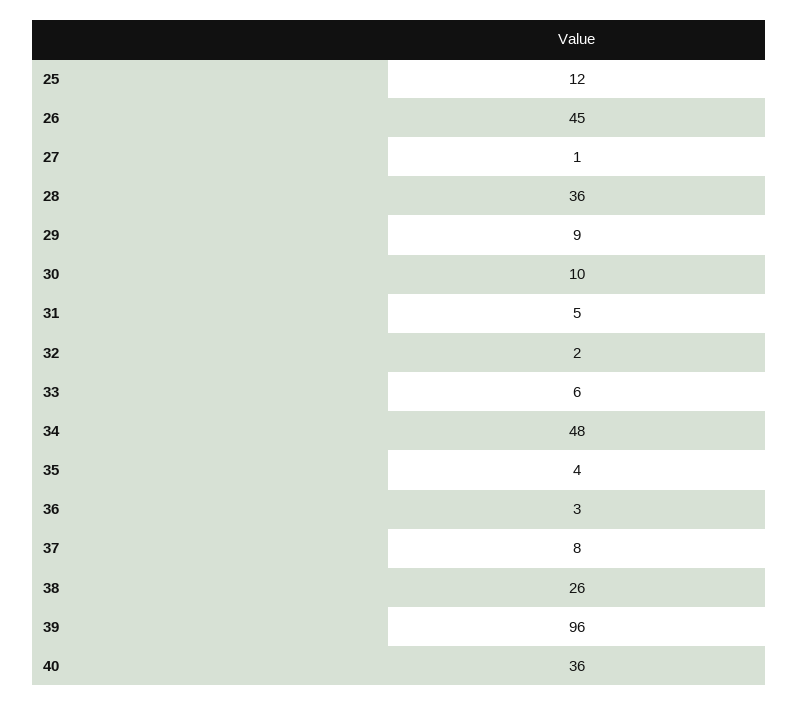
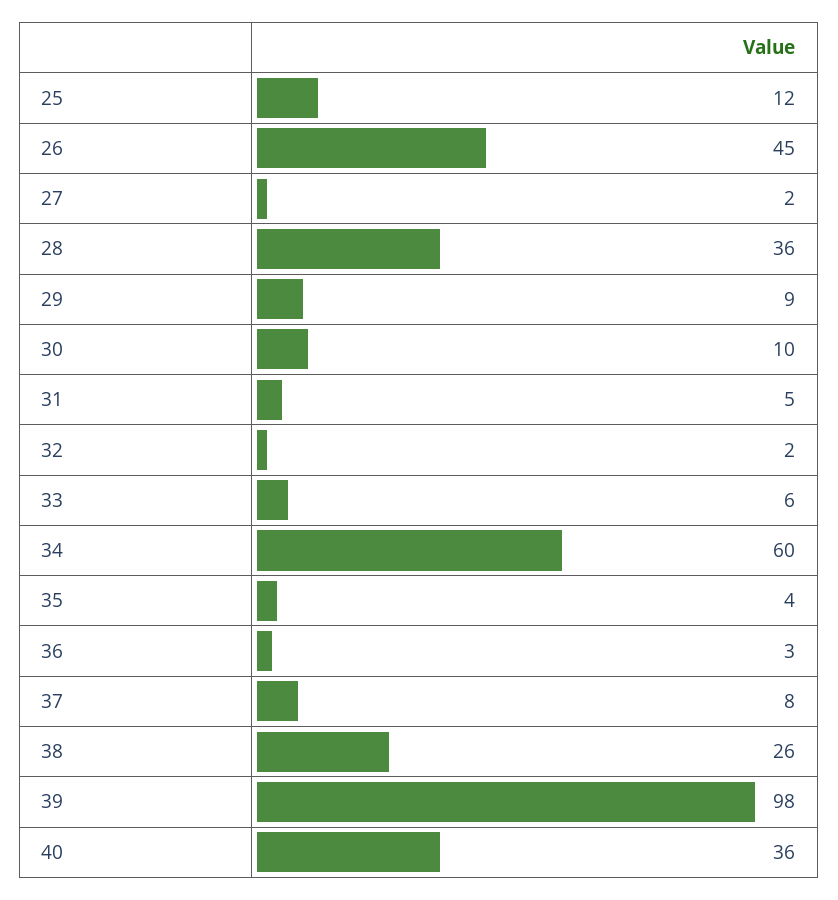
  {
    "25": 12,
    "26": 45,
-   "27": 1,
+   "27": 2,
    "28": 36,
    "29": 9,
    "30": 10,
    "31": 5,
    "32": 2,
    "33": 6,
-   "34": 48,
+   "34": 60,
    "35": 4,
    "36": 3,
    "37": 8,
    "38": 26,
-   "39": 96,
+   "39": 98,
    "40": 36
  }

